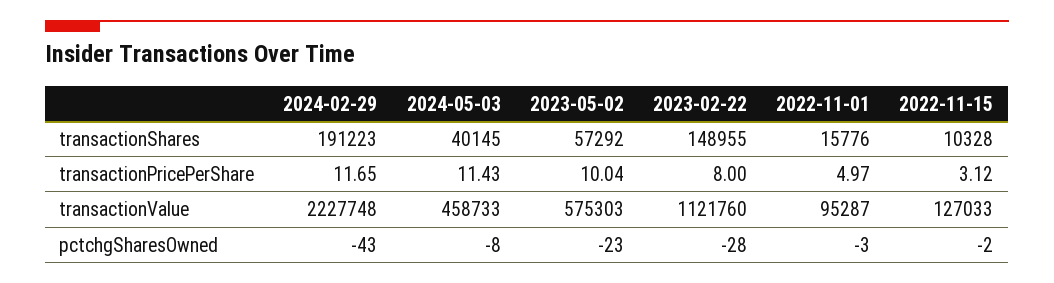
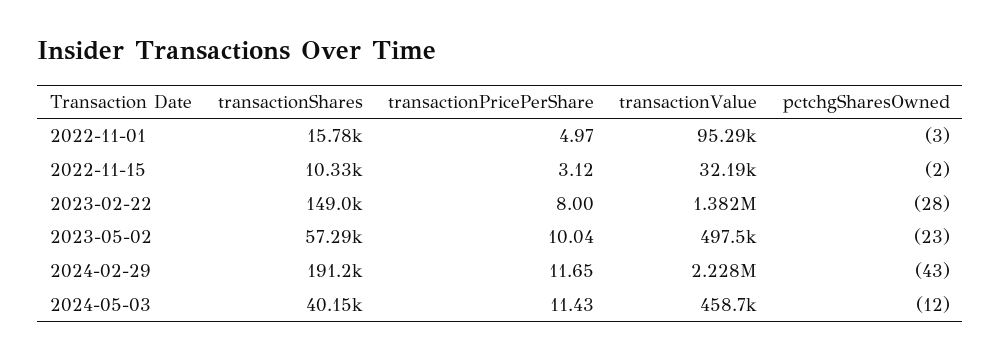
  {
    "2024-02-29": {
      "transactionShares": 191223,
      "transactionPricePerShare": 11.65,
      "transactionValue": 2227748,
      "pctchgSharesOwned": -43
    },
    "2024-05-03": {
      "transactionShares": 40145,
      "transactionPricePerShare": 11.43,
      "transactionValue": 458733,
-     "pctchgSharesOwned": -8
+     "pctchgSharesOwned": -12
    },
    "2023-05-02": {
      "transactionShares": 57292,
      "transactionPricePerShare": 10.04,
-     "transactionValue": 575303,
+     "transactionValue": 497500,
      "pctchgSharesOwned": -23
    },
    "2023-02-22": {
      "transactionShares": 148955,
      "transactionPricePerShare": 8,
-     "transactionValue": 1121760,
+     "transactionValue": 1382000,
      "pctchgSharesOwned": -28
    },
    "2022-11-01": {
      "transactionShares": 15776,
      "transactionPricePerShare": 4.97,
      "transactionValue": 95287,
      "pctchgSharesOwned": -3
    },
    "2022-11-15": {
      "transactionShares": 10328,
      "transactionPricePerShare": 3.12,
-     "transactionValue": 127033,
+     "transactionValue": 32190,
      "pctchgSharesOwned": -2
    }
  }

